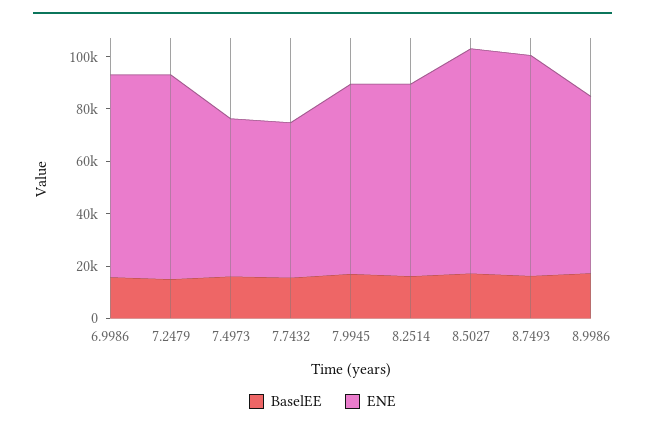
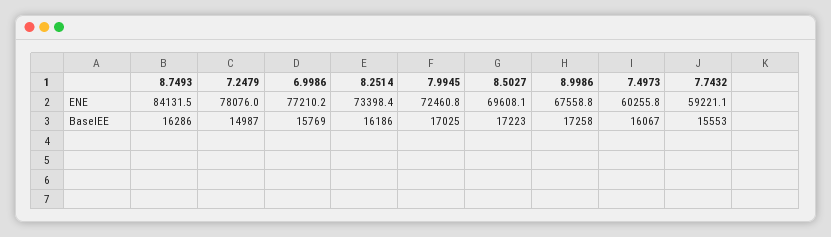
  {
    "BaselEE": {
      "6.9986": 15769,
      "7.2479": 14987,
      "7.4973": 16067,
      "7.7432": 15553,
      "7.9945": 17025,
      "8.2514": 16186,
      "8.5027": 17223,
      "8.7493": 16286,
      "8.9986": 17258
    },
    "ENE": {
      "6.9986": 77210.2,
      "7.2479": 78076,
      "7.4973": 60255.8,
      "7.7432": 59221.1,
      "7.9945": 72460.8,
      "8.2514": 73398.4,
-     "8.5027": 85000,
+     "8.5027": 69608.1,
      "8.7493": 84131.5,
      "8.9986": 67558.8
    }
  }

